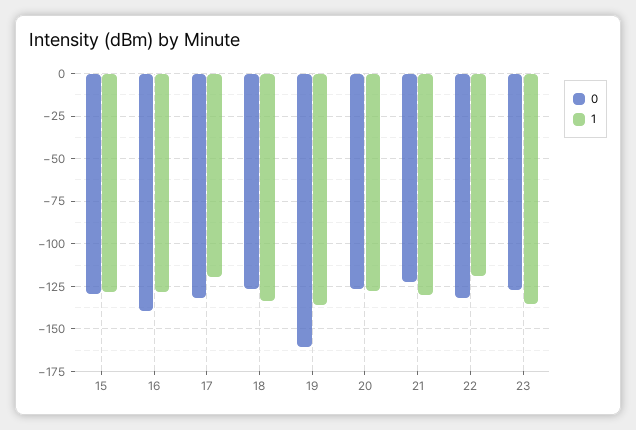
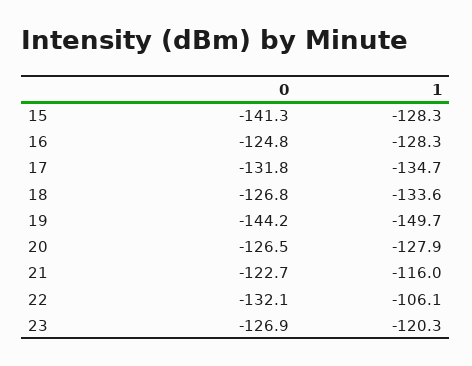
  {
    "0": {
-     "15": -130,
+     "15": -141.3,
-     "16": -140,
+     "16": -124.8,
      "17": -131.8,
      "18": -126.8,
-     "19": -160,
+     "19": -144.2,
      "20": -126.5,
      "21": -122.7,
      "22": -132.1,
      "23": -126.9
    },
    "1": {
      "15": -128.3,
      "16": -128.3,
-     "17": -120,
+     "17": -134.7,
      "18": -133.6,
-     "19": -135,
+     "19": -149.7,
      "20": -127.9,
-     "21": -130,
+     "21": -116,
-     "22": -120,
+     "22": -106.1,
-     "23": -135
+     "23": -120.3
    }
  }

